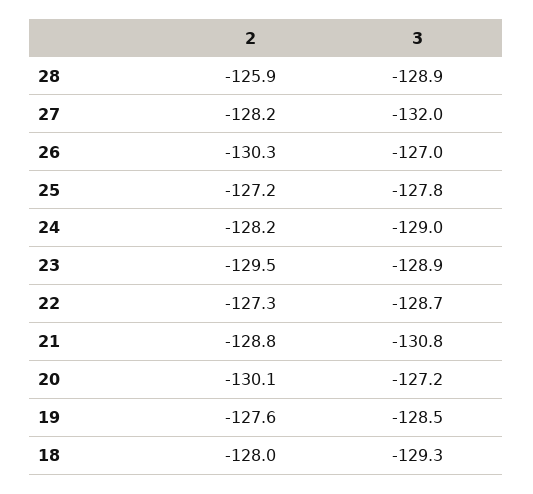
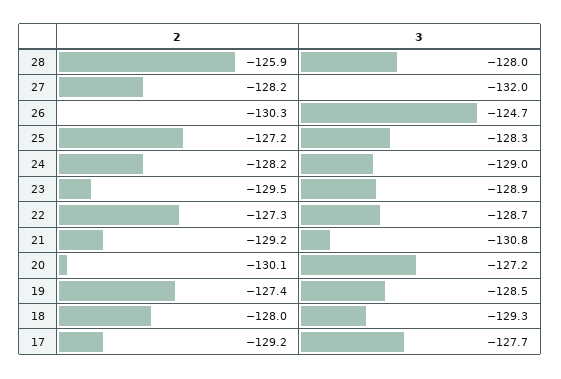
  {
    "2": {
      "28": -125.9,
      "27": -128.2,
      "26": -130.3,
      "25": -127.2,
      "24": -128.2,
      "23": -129.5,
      "22": -127.3,
-     "21": -128.8,
+     "21": -129.2,
      "20": -130.1,
-     "19": -127.6,
+     "19": -127.4,
-     "18": -128
+     "18": -128,
+     "17": -129.2
    },
    "3": {
-     "28": -128.9,
+     "28": -128,
      "27": -132,
-     "26": -127,
+     "26": -124.7,
-     "25": -127.8,
+     "25": -128.3,
      "24": -129,
      "23": -128.9,
      "22": -128.7,
      "21": -130.8,
      "20": -127.2,
      "19": -128.5,
-     "18": -129.3
+     "18": -129.3,
+     "17": -127.7
    }
  }

